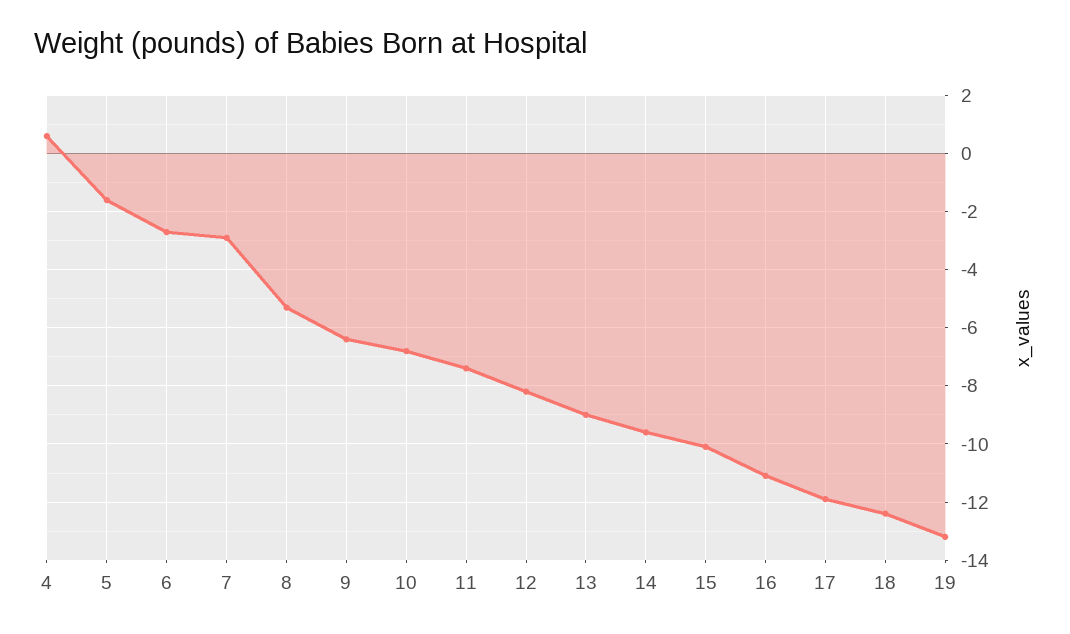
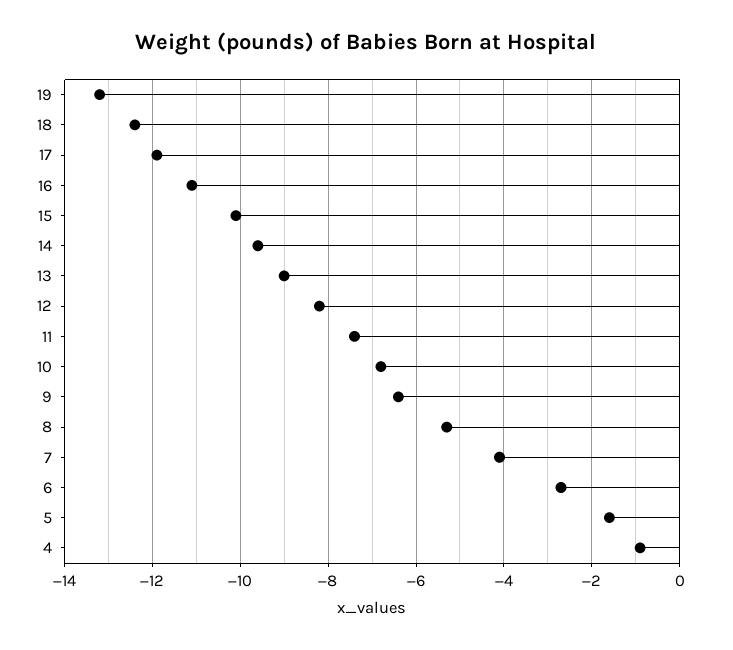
  {
-   "4": 0.5,
+   "4": -1,
    "5": -1.5,
    "6": -2.5,
-   "7": -3,
+   "7": -4,
    "8": -5.5,
    "9": -6.5,
    "10": -7,
    "11": -7.5,
    "12": -8,
    "13": -9,
    "14": -9.5,
    "15": -10,
    "16": -11,
    "17": -12,
    "18": -12.5,
    "19": -13
  }

